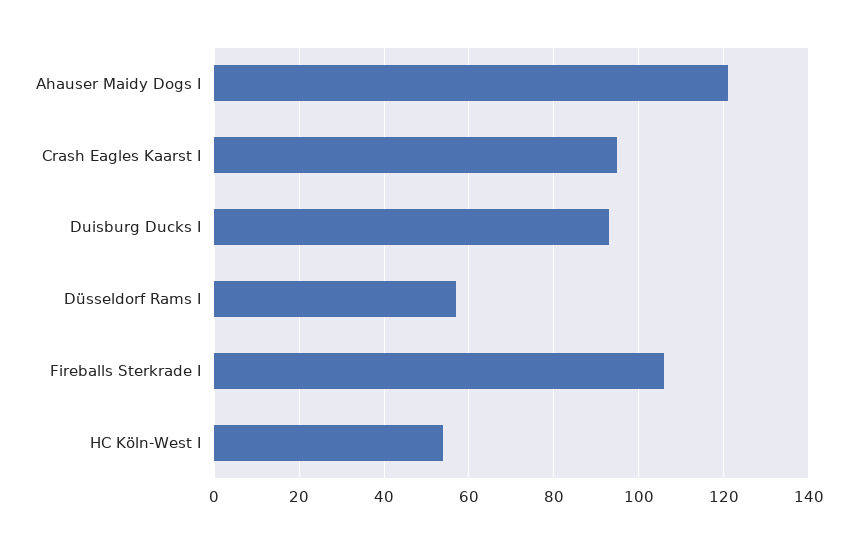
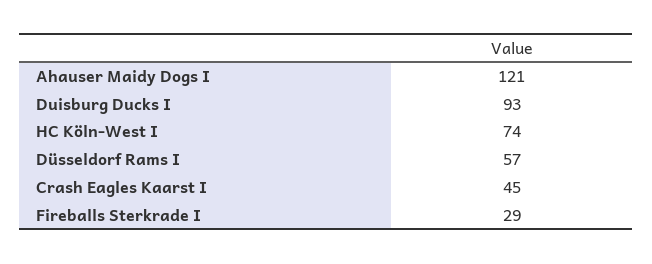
  {
    "Ahauser Maidy Dogs I": 121,
-   "Crash Eagles Kaarst I": 95,
+   "Crash Eagles Kaarst I": 45,
    "Duisburg Ducks I": 93,
    "Düsseldorf Rams I": 57,
-   "Fireballs Sterkrade I": 105,
+   "Fireballs Sterkrade I": 29,
-   "HC Köln-West I": 55
+   "HC Köln-West I": 74
  }

